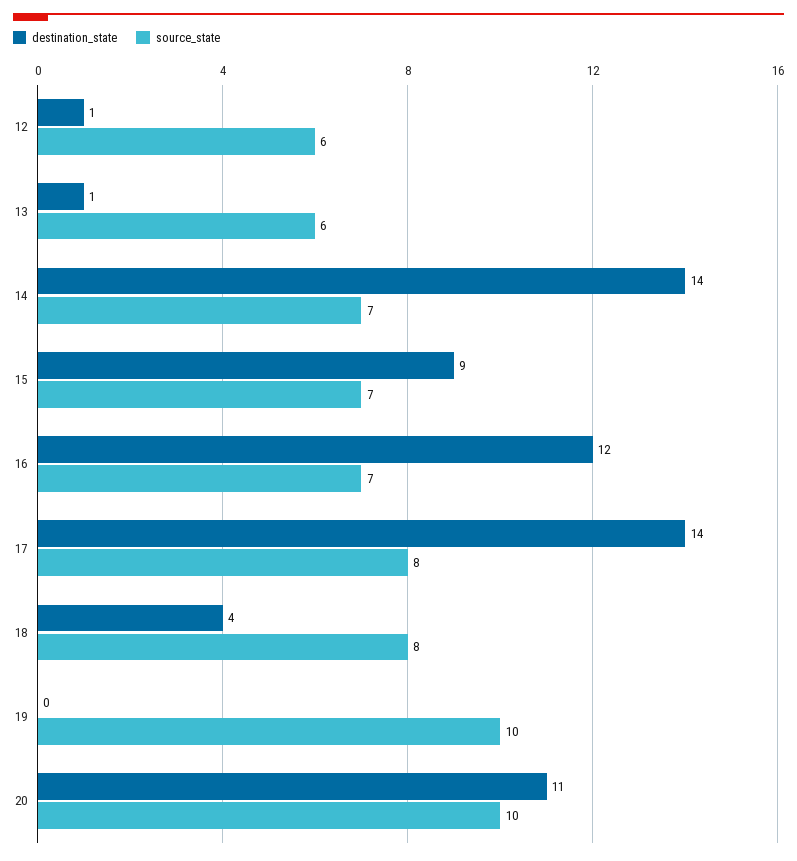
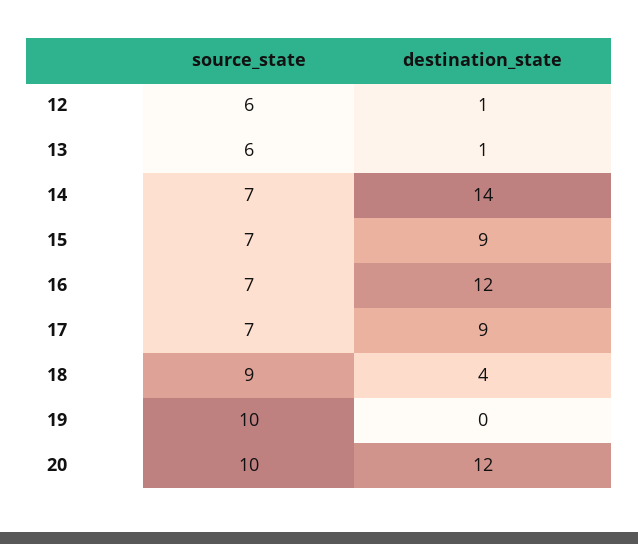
  {
    "destination_state": {
      "12": 1,
      "13": 1,
      "14": 14,
      "15": 9,
      "16": 12,
-     "17": 14,
+     "17": 9,
      "18": 4,
      "19": 0,
-     "20": 11
+     "20": 12
    },
    "source_state": {
      "12": 6,
      "13": 6,
      "14": 7,
      "15": 7,
      "16": 7,
-     "17": 8,
+     "17": 7,
-     "18": 8,
+     "18": 9,
      "19": 10,
      "20": 10
    }
  }

